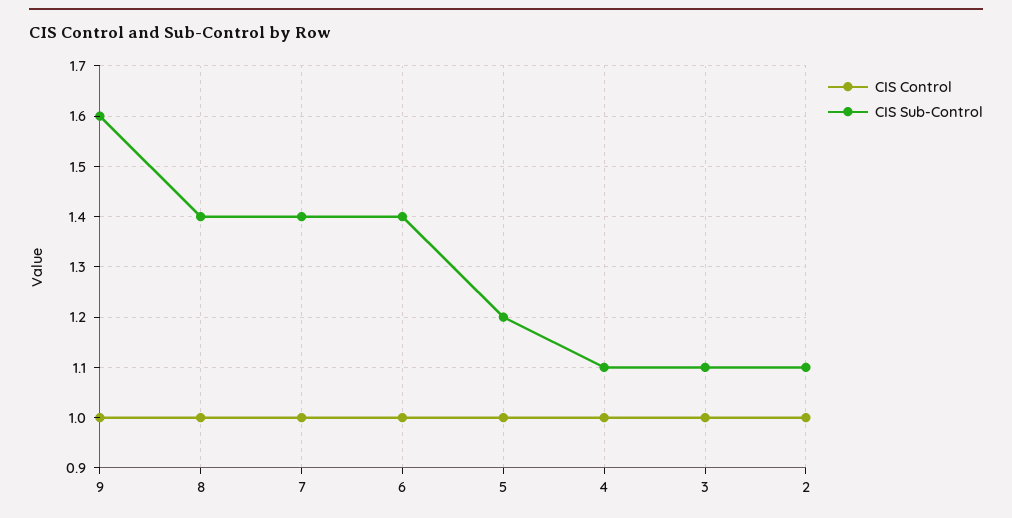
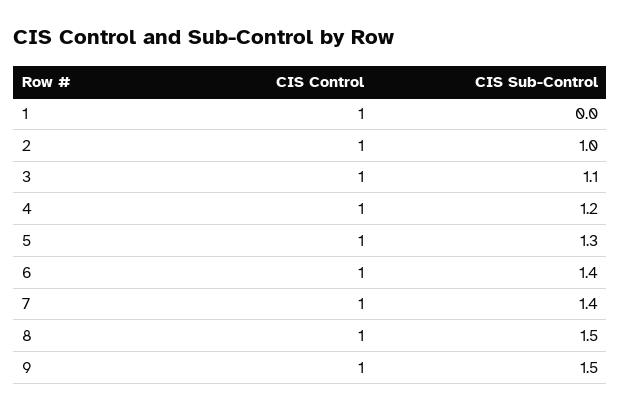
  {
    "CIS Control": {
      "9": 1,
      "8": 1,
      "7": 1,
      "6": 1,
      "5": 1,
      "4": 1,
      "3": 1,
-     "2": 1
+     "2": 1,
+     "1": 1
    },
    "CIS Sub-Control": {
-     "9": 1.6,
+     "9": 1.5,
-     "8": 1.4,
+     "8": 1.5,
      "7": 1.4,
      "6": 1.4,
-     "5": 1.2,
+     "5": 1.3,
-     "4": 1.1,
+     "4": 1.2,
      "3": 1.1,
-     "2": 1.1
+     "2": 1,
+     "1": 0
    }
  }

